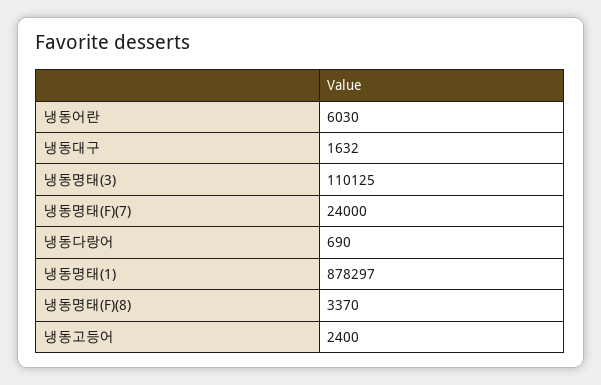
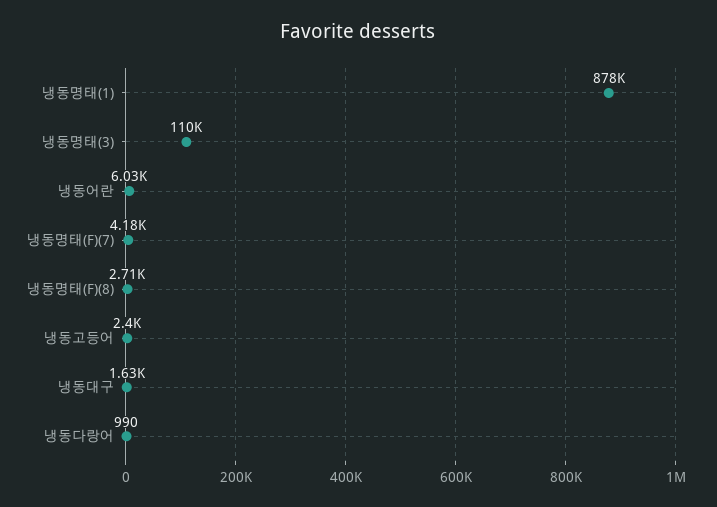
  {
    "냉동어란": 6030,
    "냉동대구": 1632,
    "냉동명태(3)": 110125,
-   "냉동명태(F)(7)": 24000,
+   "냉동명태(F)(7)": 4180,
-   "냉동다랑어": 690,
+   "냉동다랑어": 990,
    "냉동명태(1)": 878297,
-   "냉동명태(F)(8)": 3370,
+   "냉동명태(F)(8)": 2710,
    "냉동고등어": 2400
  }

